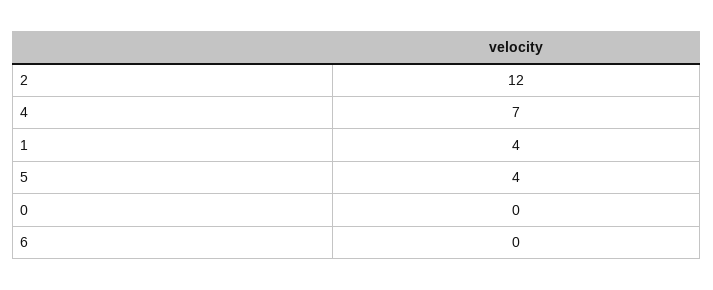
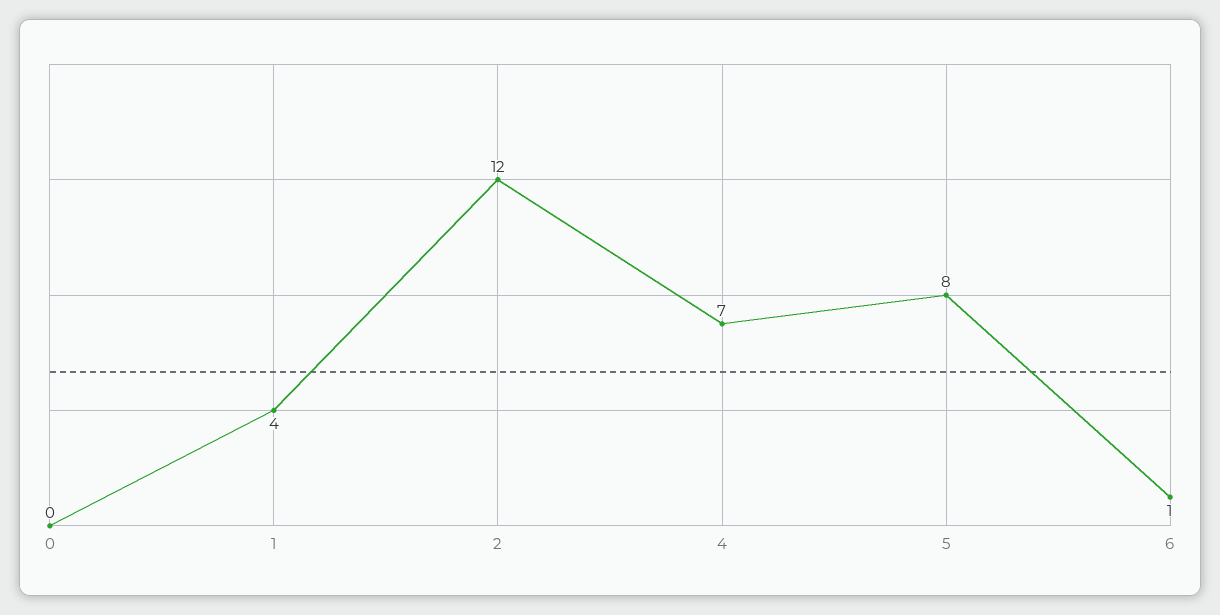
  {
    "2": 12,
    "4": 7,
    "1": 4,
-   "5": 4,
+   "5": 8,
    "0": 0,
-   "6": 0
+   "6": 1
  }

